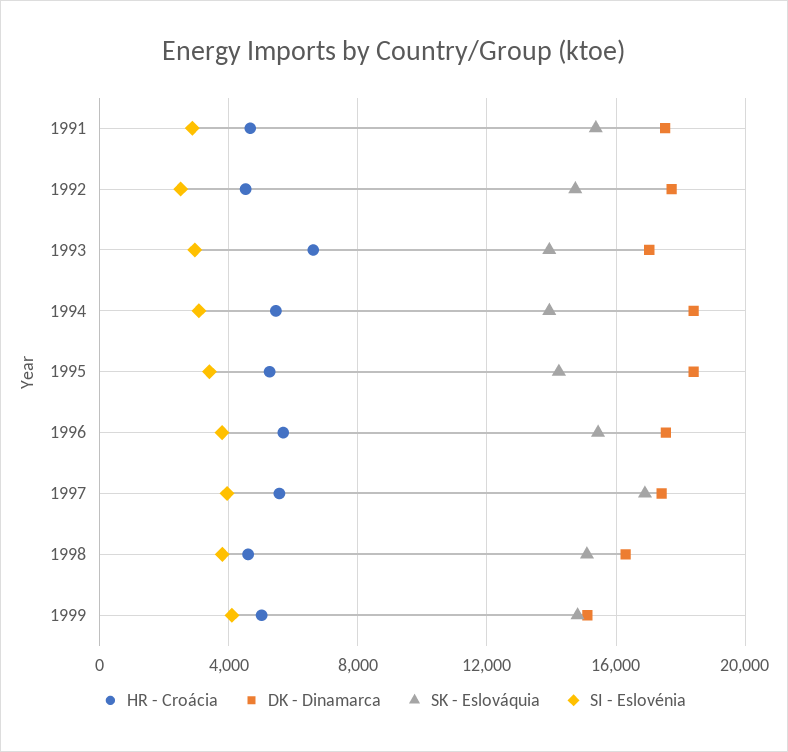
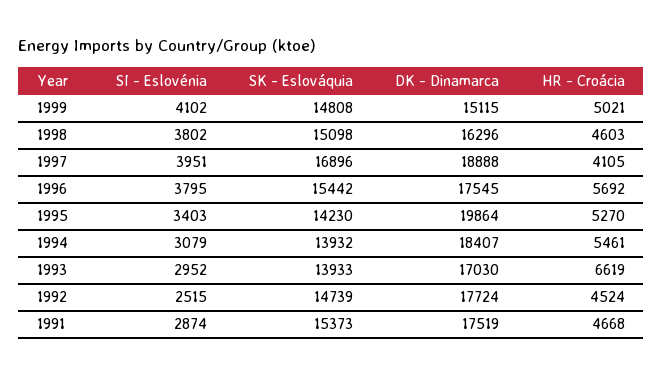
  {
    "HR - Croácia": {
      "1991": 4668,
      "1992": 4524,
      "1993": 6619,
      "1994": 5461,
      "1995": 5270,
      "1996": 5692,
-     "1997": 5500,
+     "1997": 4105,
      "1998": 4603,
      "1999": 5021
    },
    "DK - Dinamarca": {
      "1991": 17519,
      "1992": 17724,
      "1993": 17030,
      "1994": 18407,
-     "1995": 18500,
+     "1995": 19864,
      "1996": 17545,
-     "1997": 17500,
+     "1997": 18888,
      "1998": 16296,
      "1999": 15115
    },
    "SK - Eslováquia": {
      "1991": 15373,
      "1992": 14739,
      "1993": 13933,
      "1994": 13932,
      "1995": 14230,
      "1996": 15442,
      "1997": 16896,
      "1998": 15098,
      "1999": 14808
    },
    "SI - Eslovénia": {
      "1991": 2874,
      "1992": 2515,
      "1993": 2952,
      "1994": 3079,
      "1995": 3403,
      "1996": 3795,
      "1997": 3951,
      "1998": 3802,
      "1999": 4102
    }
  }

